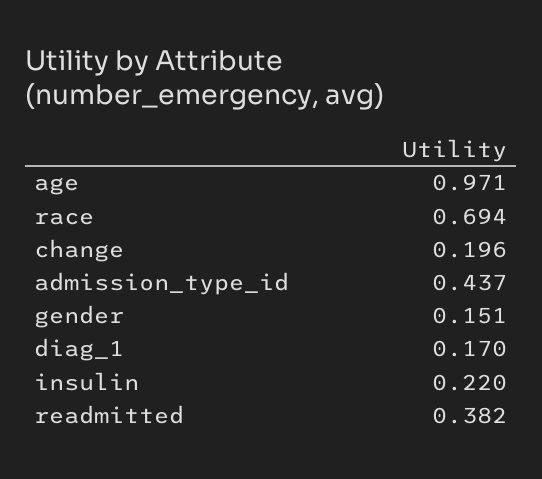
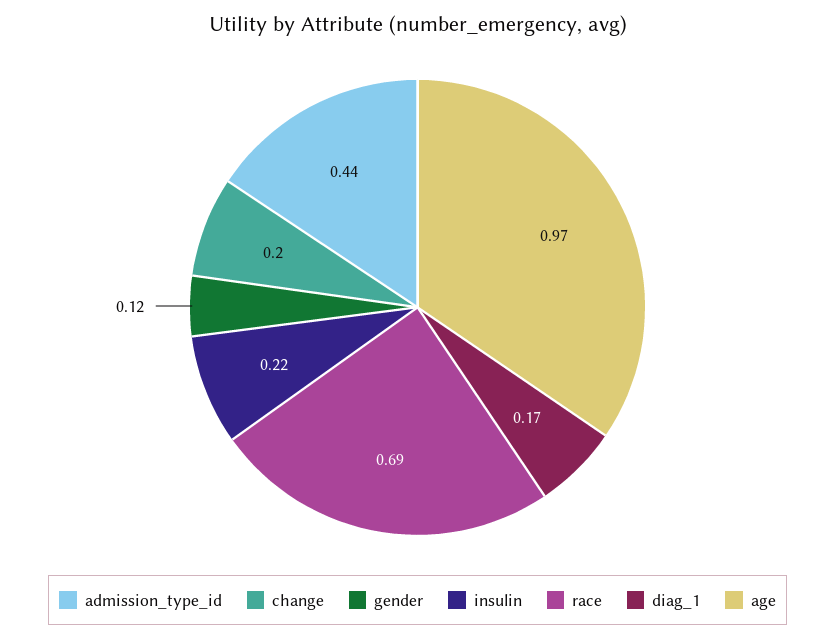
  {
    "age": 0.971,
    "race": 0.694,
    "change": 0.196,
    "admission_type_id": 0.437,
-   "gender": 0.151,
+   "gender": 0.12,
    "diag_1": 0.17,
-   "insulin": 0.22,
+   "insulin": 0.22
-   "readmitted": 0.382
  }

